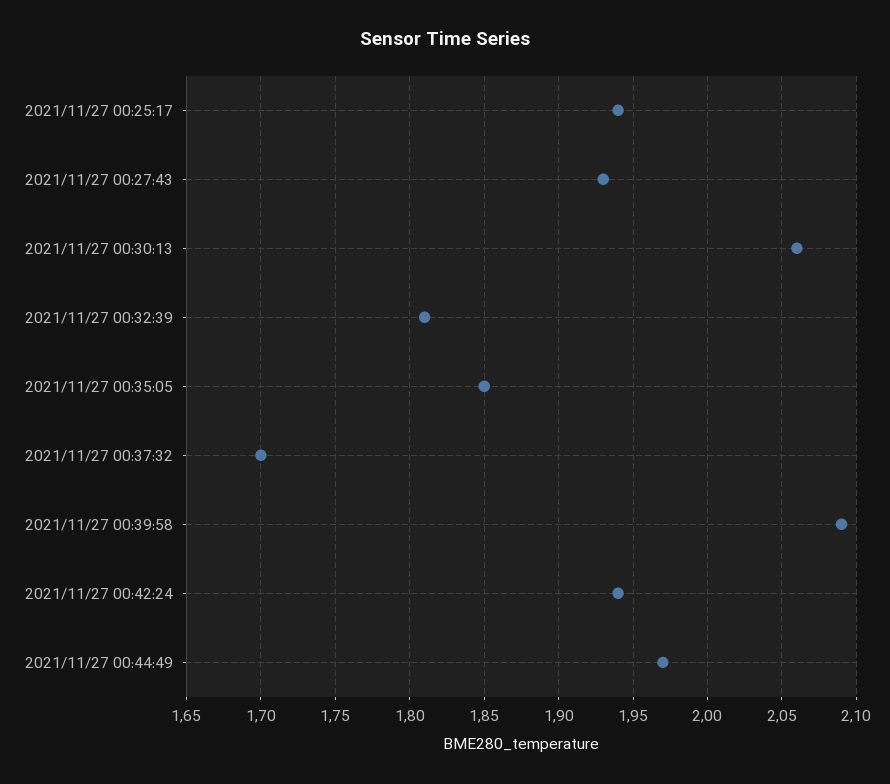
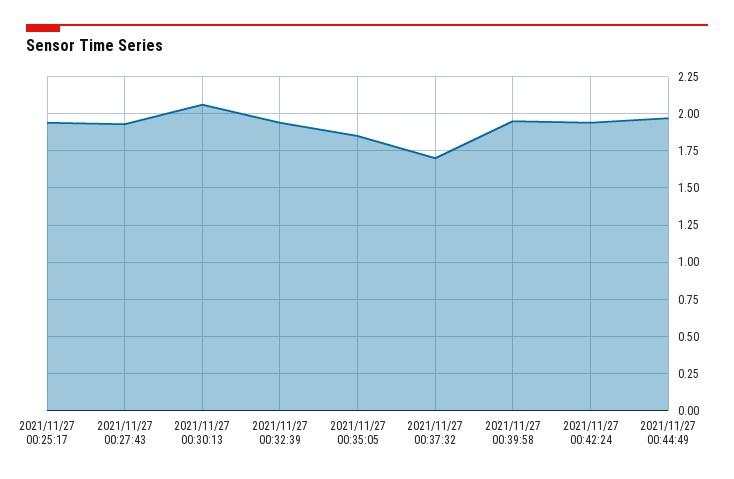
  {
    "2021/11/27 00:25:17": 1.94,
    "2021/11/27 00:27:43": 1.93,
    "2021/11/27 00:30:13": 2.06,
-   "2021/11/27 00:32:39": 1.81,
+   "2021/11/27 00:32:39": 1.95,
    "2021/11/27 00:35:05": 1.85,
    "2021/11/27 00:37:32": 1.7,
-   "2021/11/27 00:39:58": 2.09,
+   "2021/11/27 00:39:58": 1.95,
    "2021/11/27 00:42:24": 1.94,
    "2021/11/27 00:44:49": 1.97
  }

